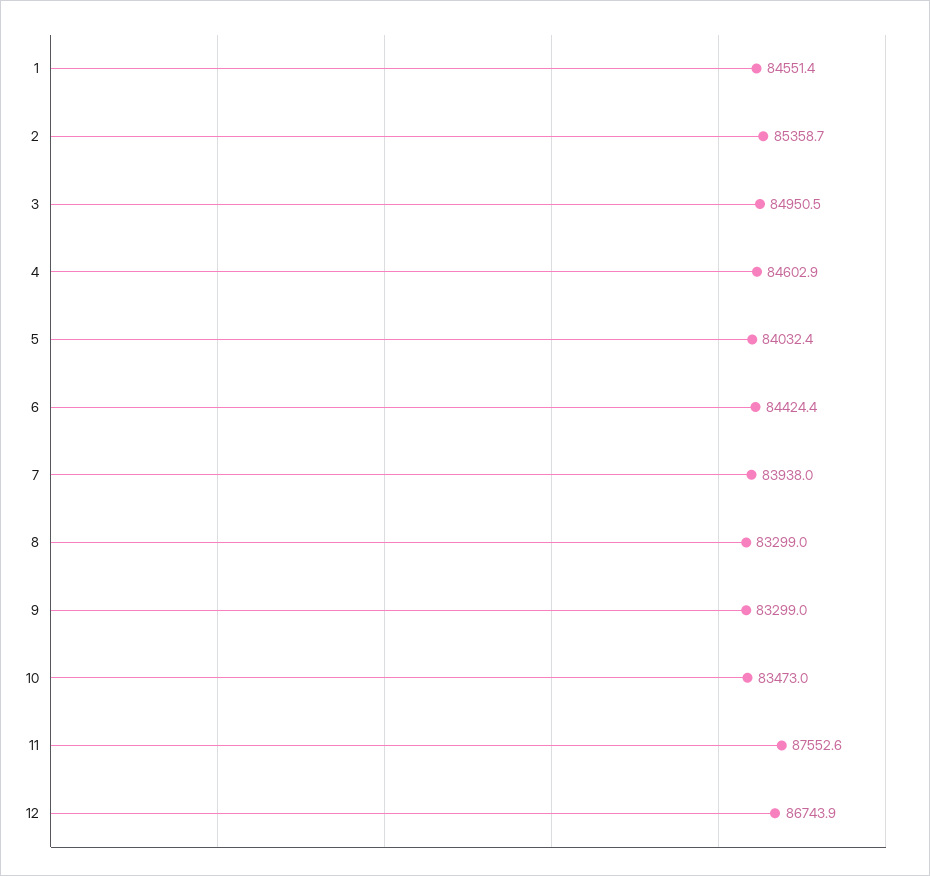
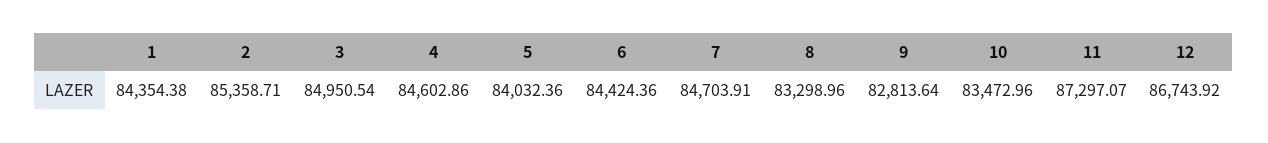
  {
-   "1": 84551.4,
+   "1": 84354.38,
    "2": 85358.71,
    "3": 84950.54,
    "4": 84602.86,
    "5": 84032.36,
    "6": 84424.36,
-   "7": 83938,
+   "7": 84703.91,
    "8": 83298.96,
-   "9": 83299,
+   "9": 82813.64,
    "10": 83472.96,
-   "11": 87552.6,
+   "11": 87297.07,
    "12": 86743.92
  }

